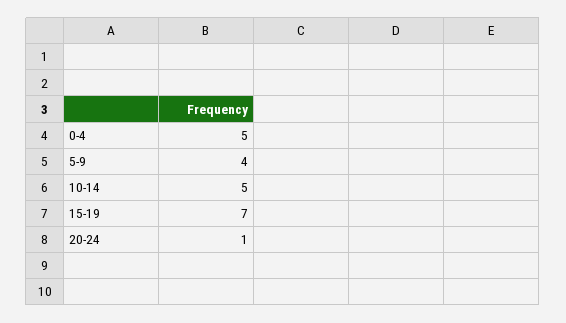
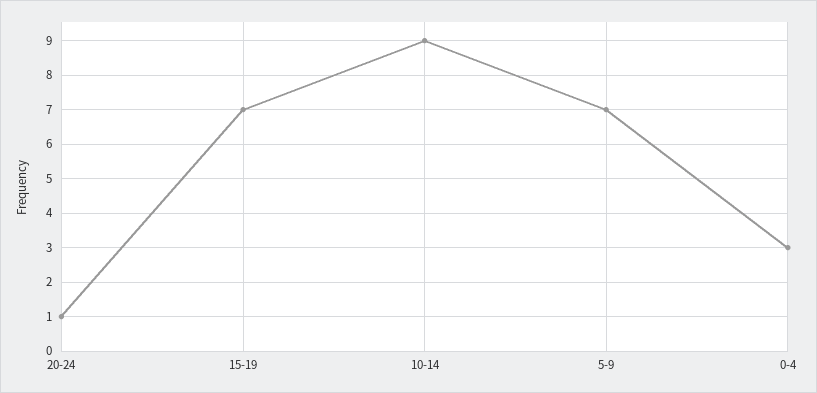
  {
-   "0-4": 5,
+   "0-4": 3,
-   "5-9": 4,
+   "5-9": 7,
-   "10-14": 5,
+   "10-14": 9,
    "15-19": 7,
    "20-24": 1
  }

